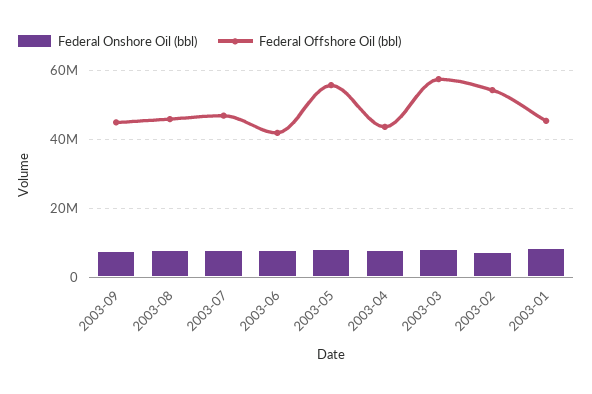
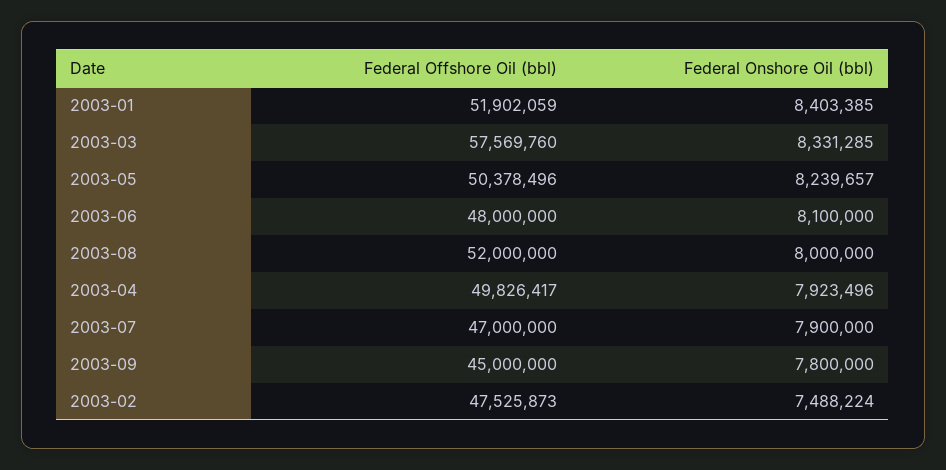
  {
    "Federal Onshore Oil (bbl)": {
      "2003-09": 7800000,
      "2003-08": 8000000,
      "2003-07": 7900000,
      "2003-06": 8100000,
      "2003-05": 8239657,
      "2003-04": 7923496,
      "2003-03": 8331285,
      "2003-02": 7488224,
      "2003-01": 8403385
    },
    "Federal Offshore Oil (bbl)": {
      "2003-09": 45000000,
-     "2003-08": 46000000,
+     "2003-08": 52000000,
      "2003-07": 47000000,
-     "2003-06": 42000000,
+     "2003-06": 48000000,
-     "2003-05": 56000000,
+     "2003-05": 50378496,
-     "2003-04": 44000000,
+     "2003-04": 49826417,
      "2003-03": 57569760,
-     "2003-02": 54000000,
+     "2003-02": 47525873,
-     "2003-01": 46000000
+     "2003-01": 51902059
    }
  }

